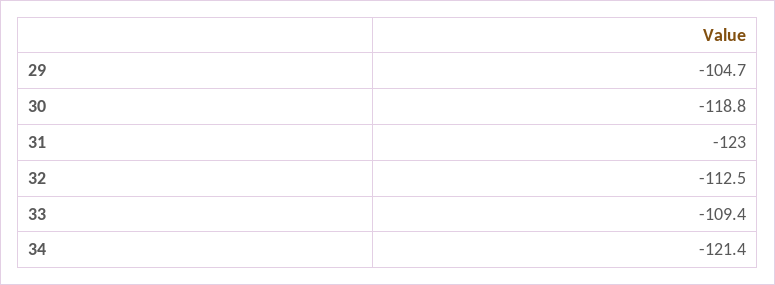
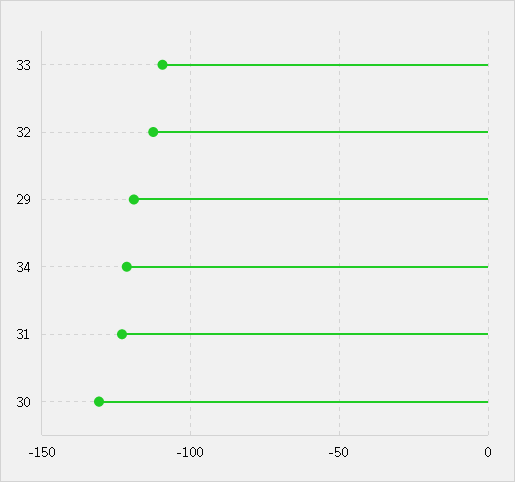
  {
-   "29": -104.7,
+   "29": -120,
-   "30": -118.8,
+   "30": -130,
    "31": -123,
    "32": -112.5,
    "33": -109.4,
    "34": -121.4
  }

